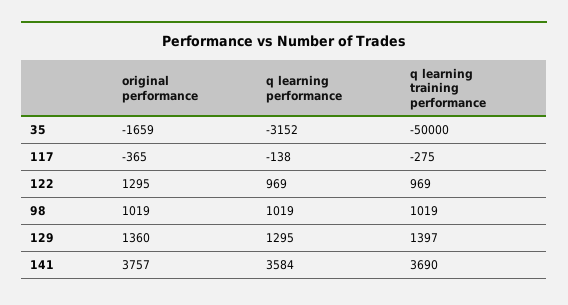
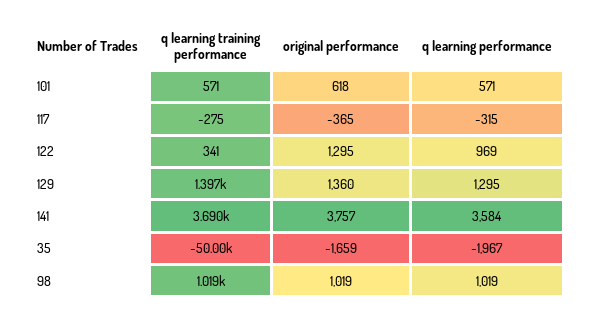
  {
    "original performance": {
      "35": -1659,
      "117": -365,
      "122": 1295,
      "98": 1019,
      "129": 1360,
-     "141": 3757
+     "141": 3757,
+     "101": 618
    },
    "q learning performance": {
-     "35": -3152,
+     "35": -1967,
-     "117": -138,
+     "117": -315,
      "122": 969,
      "98": 1019,
      "129": 1295,
-     "141": 3584
+     "141": 3584,
+     "101": 571
    },
    "q learning training performance": {
      "35": -50000,
      "117": -275,
-     "122": 969,
+     "122": 341,
      "98": 1019,
      "129": 1397,
-     "141": 3690
+     "141": 3690,
+     "101": 571
    }
  }

